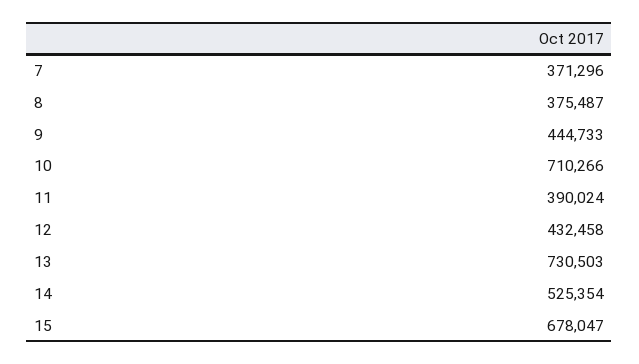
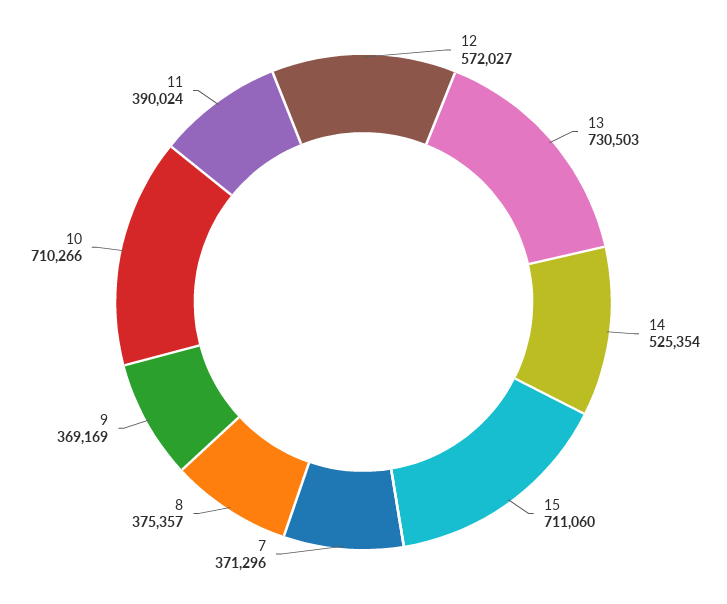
  {
    "7": 371296,
-   "8": 375487,
+   "8": 375357,
-   "9": 444733,
+   "9": 369169,
    "10": 710266,
    "11": 390024,
-   "12": 432458,
+   "12": 572027,
    "13": 730503,
    "14": 525354,
-   "15": 678047
+   "15": 711060
  }

